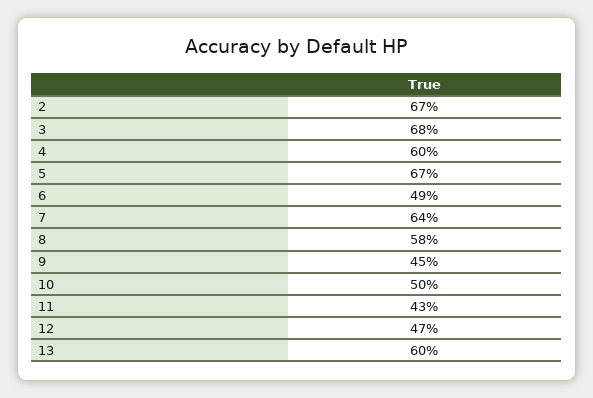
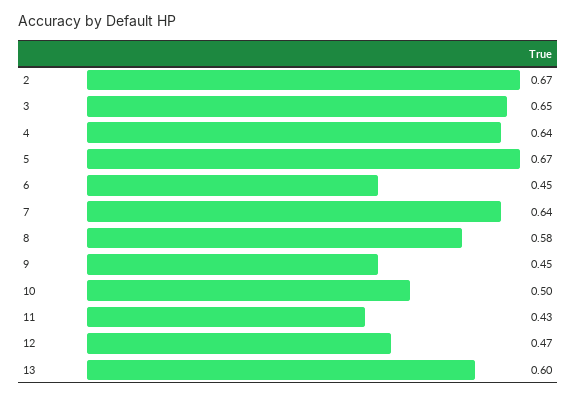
  {
    "2": 0.67,
-   "3": 0.68,
+   "3": 0.65,
-   "4": 0.6,
+   "4": 0.64,
    "5": 0.67,
-   "6": 0.49,
+   "6": 0.45,
    "7": 0.64,
    "8": 0.58,
    "9": 0.45,
    "10": 0.5,
    "11": 0.43,
    "12": 0.47,
    "13": 0.6
  }

